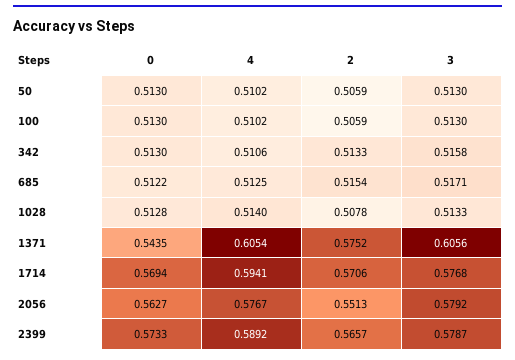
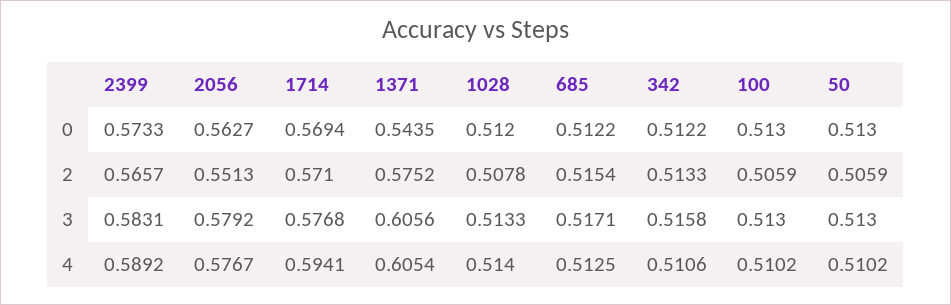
  {
    "0": {
      "50": 0.513,
      "100": 0.513,
-     "342": 0.513,
+     "342": 0.5122,
      "685": 0.5122,
-     "1028": 0.5128,
+     "1028": 0.512,
      "1371": 0.5435,
      "1714": 0.5694,
      "2056": 0.5627,
      "2399": 0.5733
    },
    "4": {
      "50": 0.5102,
      "100": 0.5102,
      "342": 0.5106,
      "685": 0.5125,
      "1028": 0.514,
      "1371": 0.6054,
      "1714": 0.5941,
      "2056": 0.5767,
      "2399": 0.5892
    },
    "2": {
      "50": 0.5059,
      "100": 0.5059,
      "342": 0.5133,
      "685": 0.5154,
      "1028": 0.5078,
      "1371": 0.5752,
-     "1714": 0.5706,
+     "1714": 0.571,
      "2056": 0.5513,
      "2399": 0.5657
    },
    "3": {
      "50": 0.513,
      "100": 0.513,
      "342": 0.5158,
      "685": 0.5171,
      "1028": 0.5133,
      "1371": 0.6056,
      "1714": 0.5768,
      "2056": 0.5792,
-     "2399": 0.5787
+     "2399": 0.5831
    }
  }

